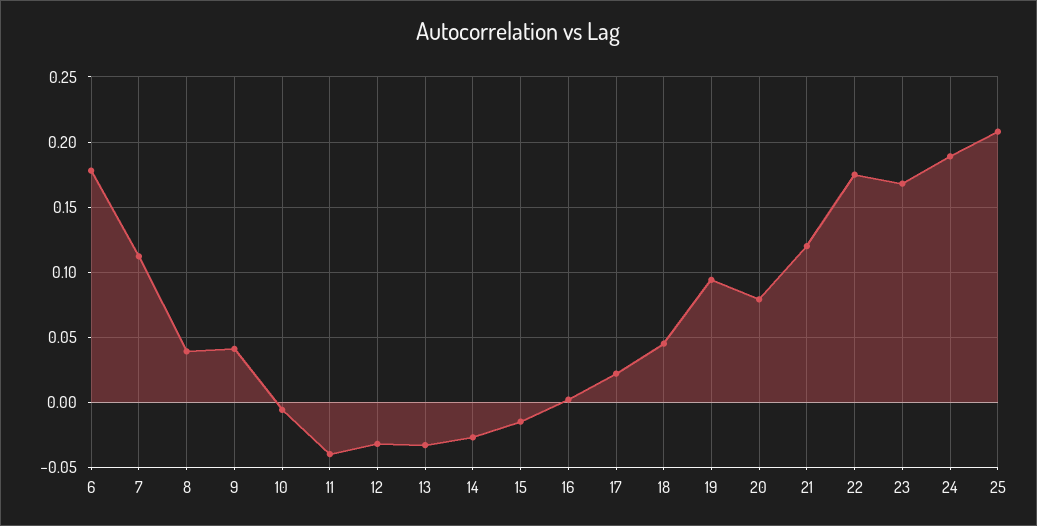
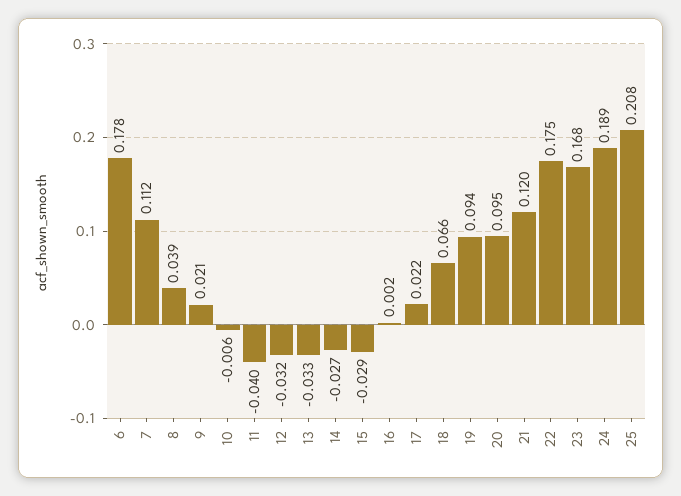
  {
    "6": 0.178,
    "7": 0.112,
    "8": 0.039,
-   "9": 0.04,
+   "9": 0.021,
    "10": -0.006,
    "11": -0.04,
    "12": -0.032,
    "13": -0.033,
    "14": -0.027,
-   "15": -0.015,
+   "15": -0.029,
    "16": 0.002,
    "17": 0.022,
-   "18": 0.045,
+   "18": 0.066,
    "19": 0.094,
-   "20": 0.08,
+   "20": 0.095,
    "21": 0.12,
    "22": 0.175,
    "23": 0.168,
    "24": 0.189,
    "25": 0.208
  }

